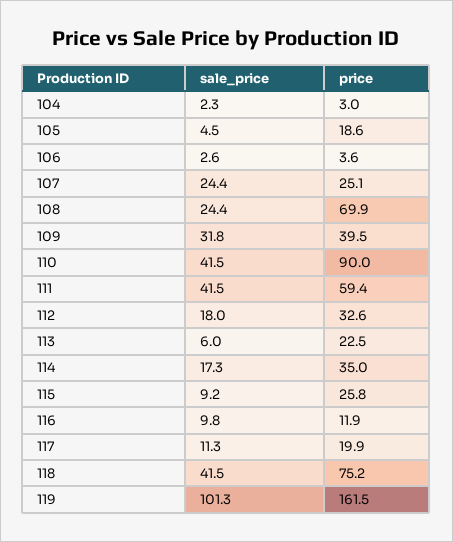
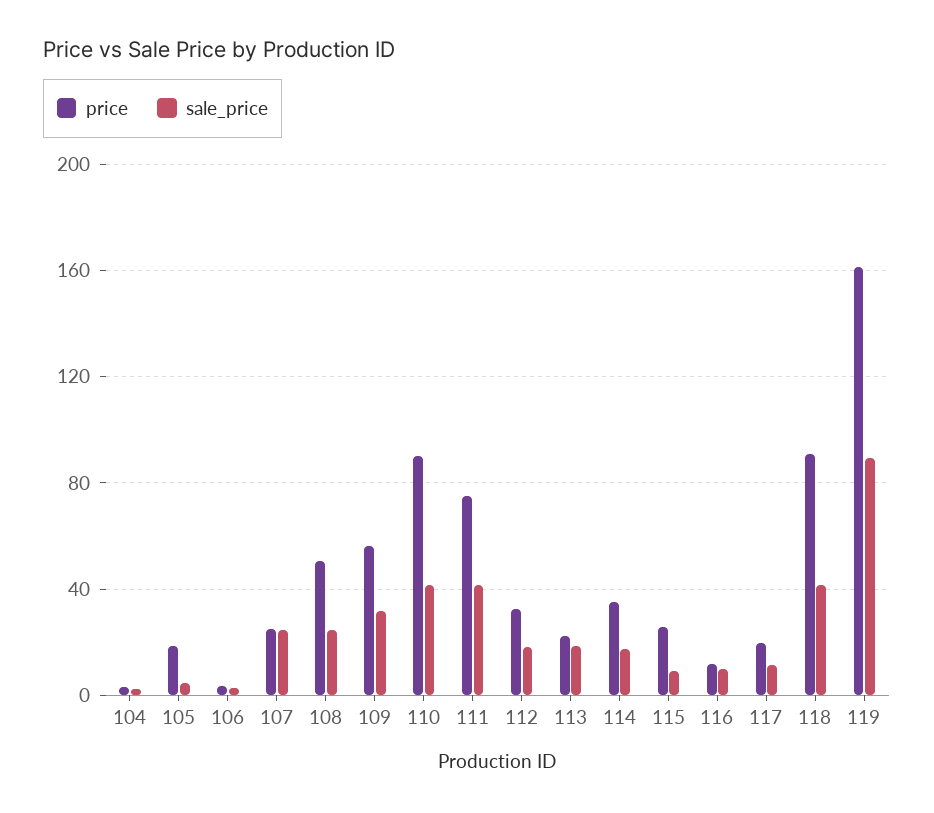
  {
    "sale_price": {
      "104": 2.3,
      "105": 4.5,
      "106": 2.6,
      "107": 24.4,
      "108": 24.4,
      "109": 31.8,
      "110": 41.5,
      "111": 41.5,
      "112": 18,
-     "113": 6,
+     "113": 20,
      "114": 17.3,
      "115": 9.2,
      "116": 9.8,
      "117": 11.3,
      "118": 41.5,
-     "119": 101.3
+     "119": 90
    },
    "price": {
      "104": 3,
      "105": 18.6,
      "106": 3.6,
      "107": 25.1,
-     "108": 69.9,
+     "108": 50,
-     "109": 39.5,
+     "109": 55,
      "110": 90,
-     "111": 59.4,
+     "111": 75,
      "112": 32.6,
      "113": 22.5,
      "114": 35,
      "115": 25.8,
      "116": 11.9,
      "117": 19.9,
-     "118": 75.2,
+     "118": 90,
      "119": 161.5
    }
  }

